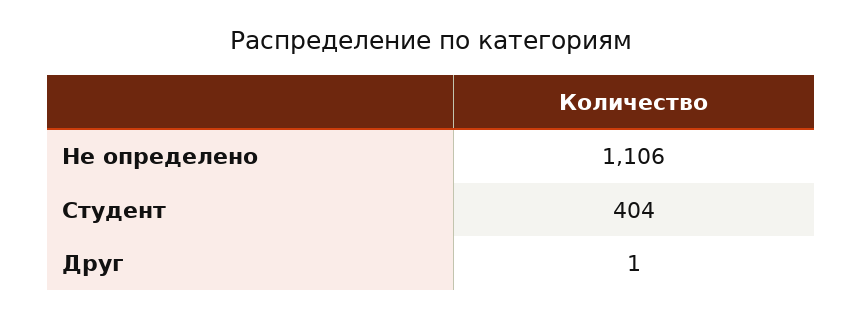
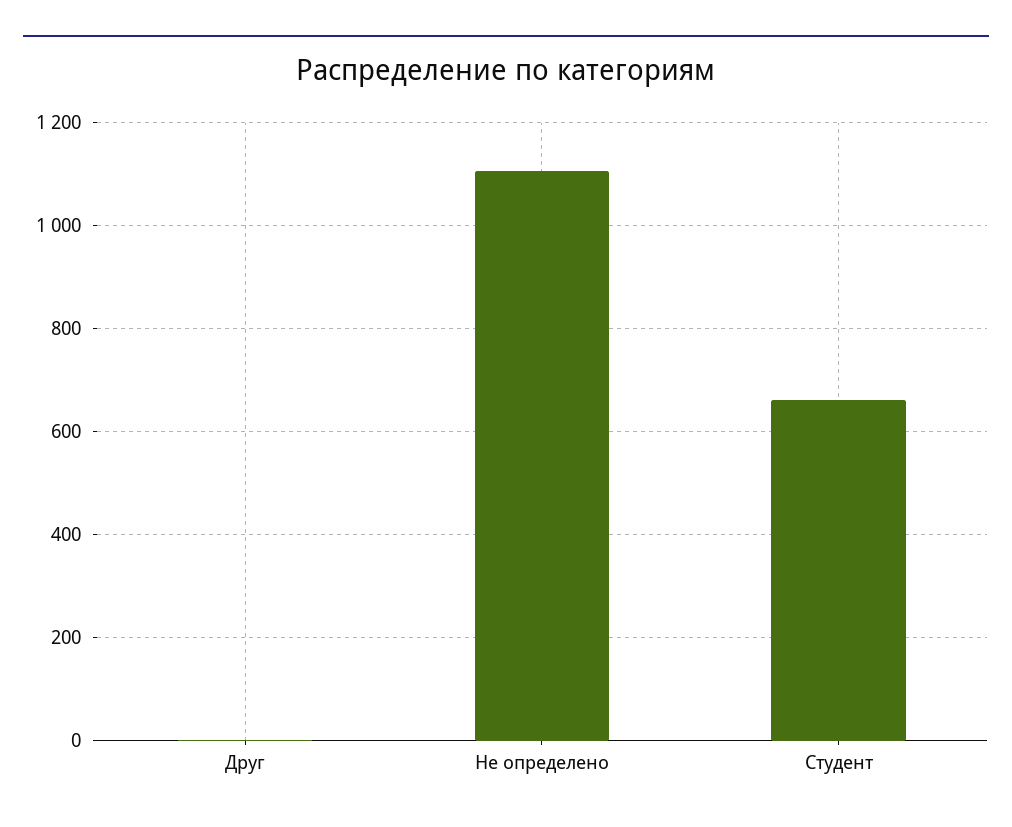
  {
    "Не определено": 1106,
-   "Студент": 404,
+   "Студент": 660,
    "Друг": 1
  }

